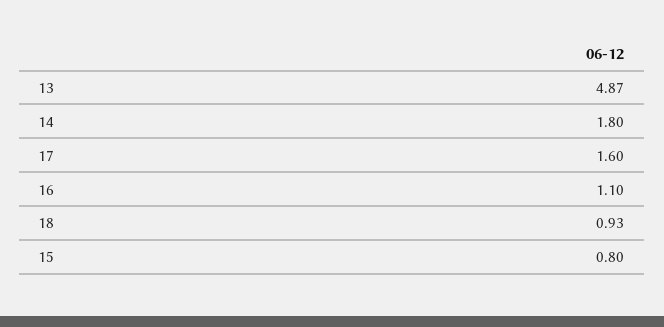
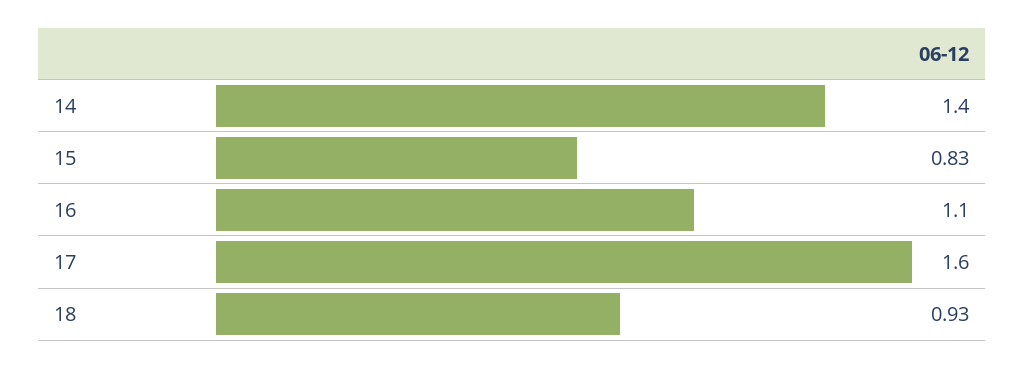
  {
-   "13": 4.87,
-   "14": 1.8,
+   "14": 1.4,
    "17": 1.6,
    "16": 1.1,
    "18": 0.93,
-   "15": 0.8
+   "15": 0.83
  }

